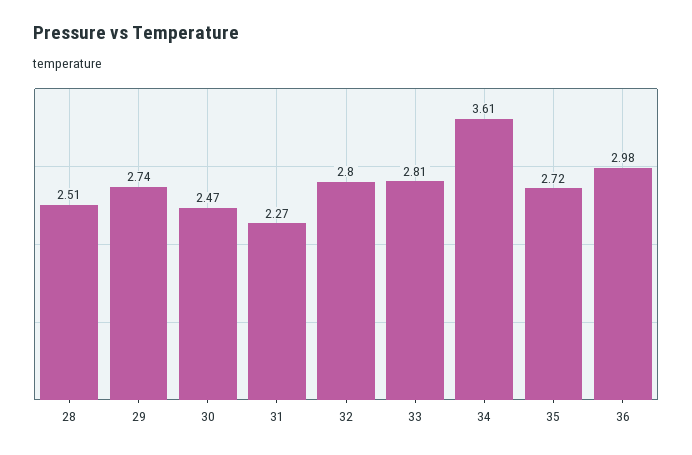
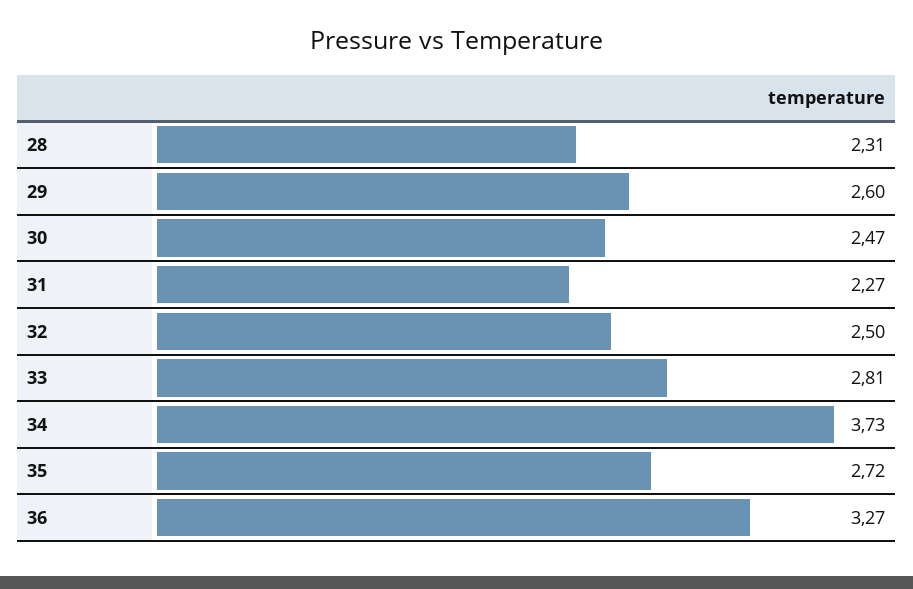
  {
-   "28": 2.51,
+   "28": 2.31,
-   "29": 2.74,
+   "29": 2.6,
    "30": 2.47,
    "31": 2.27,
-   "32": 2.8,
+   "32": 2.5,
    "33": 2.81,
-   "34": 3.61,
+   "34": 3.73,
    "35": 2.72,
-   "36": 2.98
+   "36": 3.27
  }

